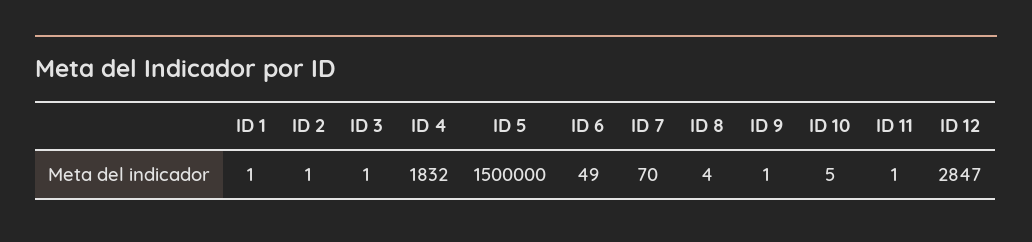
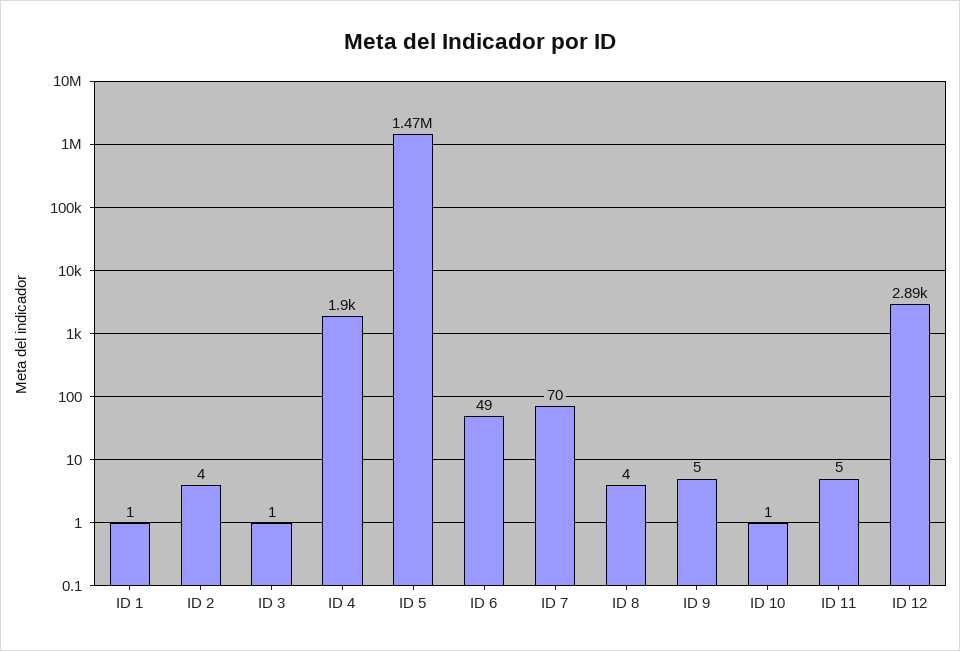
  {
    "ID 1": 1,
-   "ID 2": 1,
+   "ID 2": 4,
    "ID 3": 1,
-   "ID 4": 1832,
+   "ID 4": 1900,
-   "ID 5": 1500000,
+   "ID 5": 1470000,
    "ID 6": 49,
    "ID 7": 70,
    "ID 8": 4,
-   "ID 9": 1,
+   "ID 9": 5,
-   "ID 10": 5,
+   "ID 10": 1,
-   "ID 11": 1,
+   "ID 11": 5,
-   "ID 12": 2847
+   "ID 12": 2890
  }

